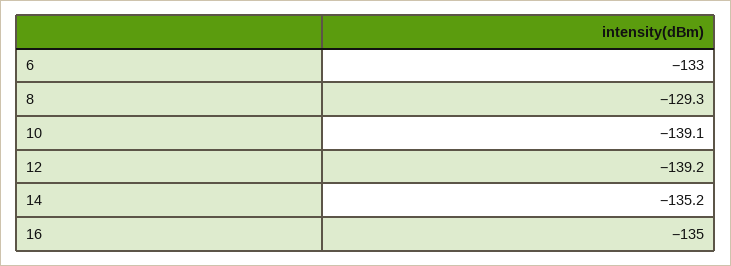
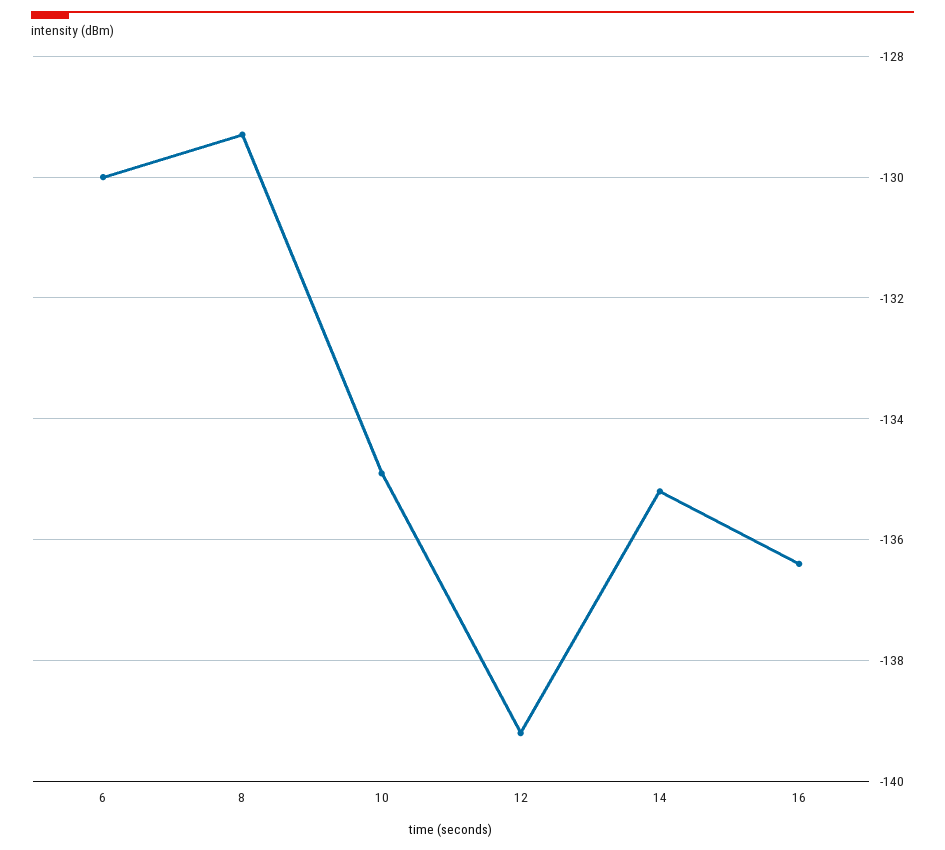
  {
-   "6": -133,
+   "6": -130,
    "8": -129.3,
-   "10": -139.1,
+   "10": -135,
    "12": -139.2,
    "14": -135.2,
-   "16": -135
+   "16": -136.5
  }

